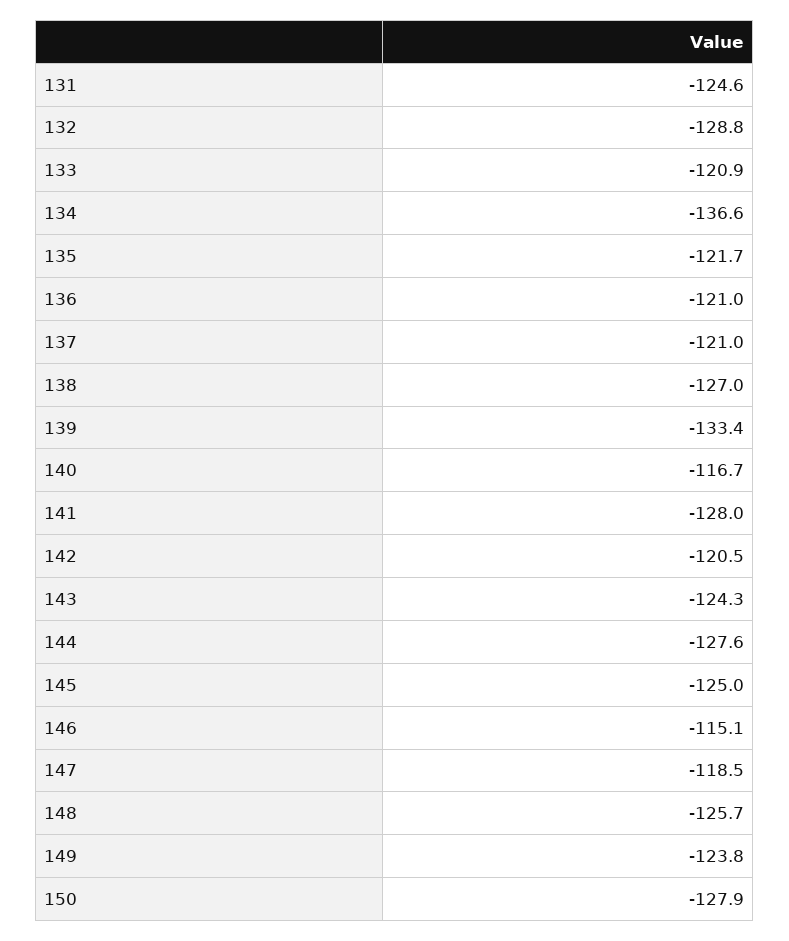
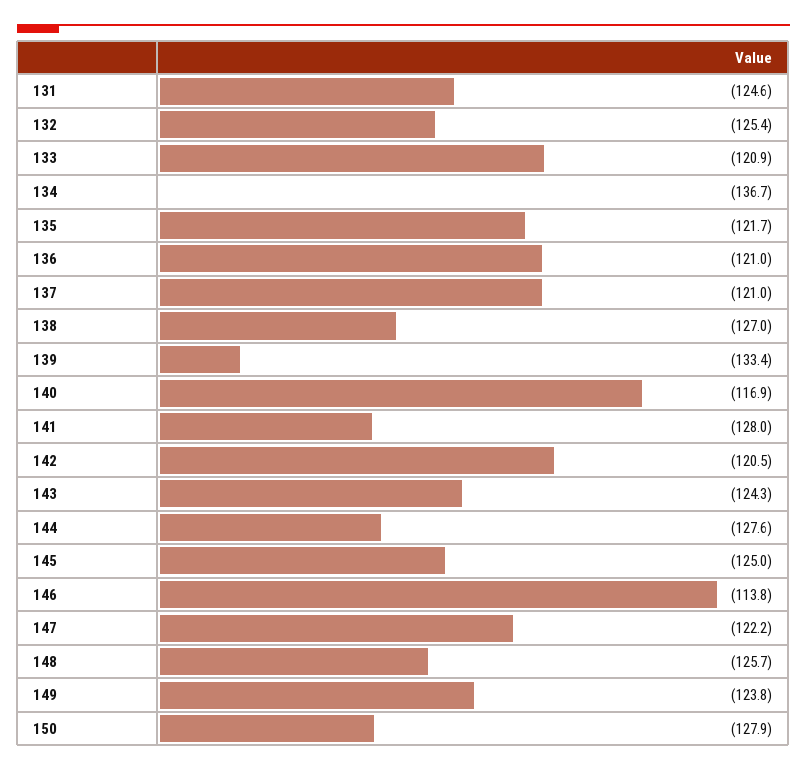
  {
    "131": -124.6,
-   "132": -128.8,
+   "132": -125.4,
    "133": -120.9,
-   "134": -136.6,
+   "134": -136.7,
    "135": -121.7,
    "136": -121,
    "137": -121,
    "138": -127,
    "139": -133.4,
-   "140": -116.7,
+   "140": -116.9,
    "141": -128,
    "142": -120.5,
    "143": -124.3,
    "144": -127.6,
    "145": -125,
-   "146": -115.1,
+   "146": -113.8,
-   "147": -118.5,
+   "147": -122.2,
    "148": -125.7,
    "149": -123.8,
    "150": -127.9
  }

